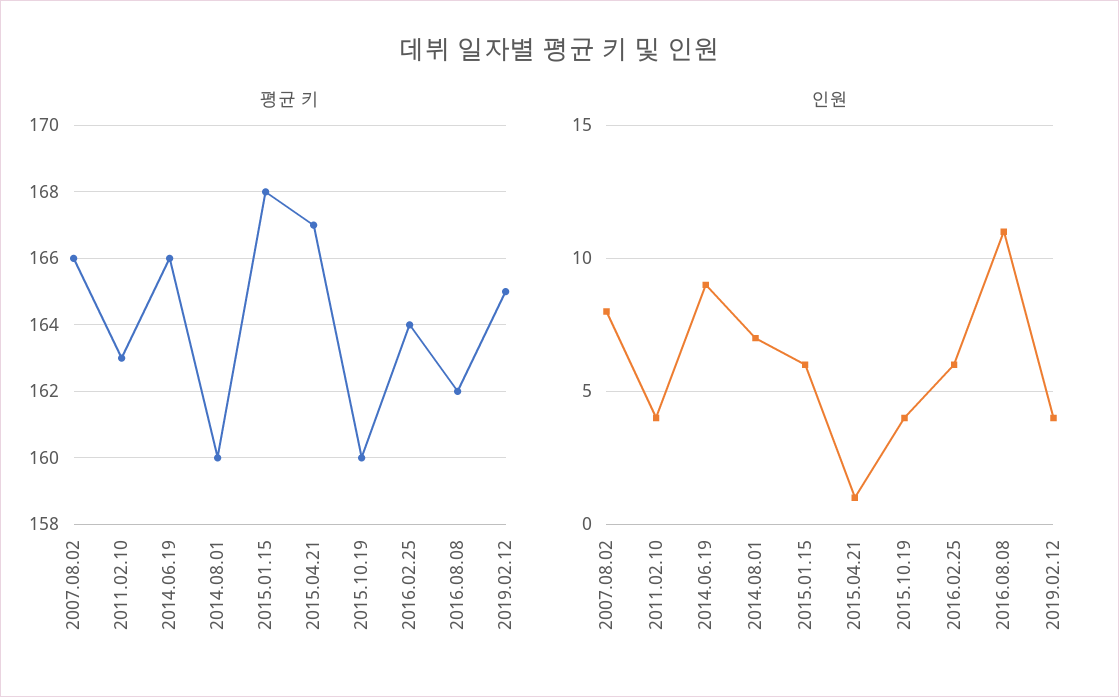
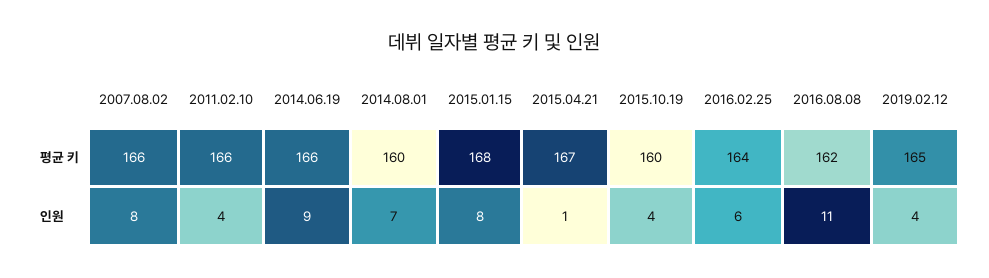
  {
    "평균 키": {
      "2007.08.02": 166,
-     "2011.02.10": 163,
+     "2011.02.10": 166,
      "2014.06.19": 166,
      "2014.08.01": 160,
      "2015.01.15": 168,
      "2015.04.21": 167,
      "2015.10.19": 160,
      "2016.02.25": 164,
      "2016.08.08": 162,
      "2019.02.12": 165
    },
    "인원": {
      "2007.08.02": 8,
      "2011.02.10": 4,
      "2014.06.19": 9,
      "2014.08.01": 7,
-     "2015.01.15": 6,
+     "2015.01.15": 8,
      "2015.04.21": 1,
      "2015.10.19": 4,
      "2016.02.25": 6,
      "2016.08.08": 11,
      "2019.02.12": 4
    }
  }

